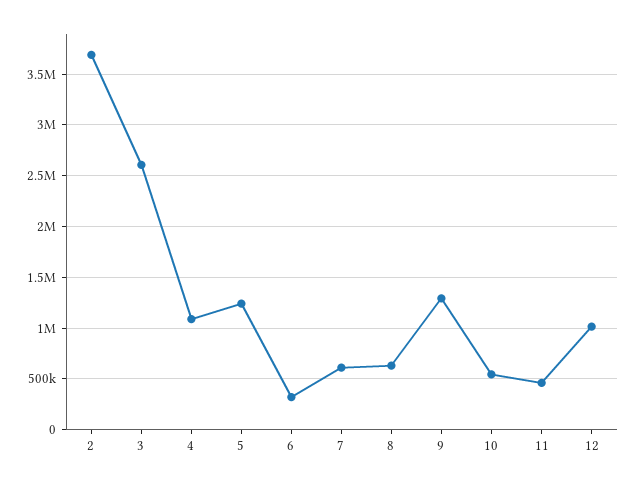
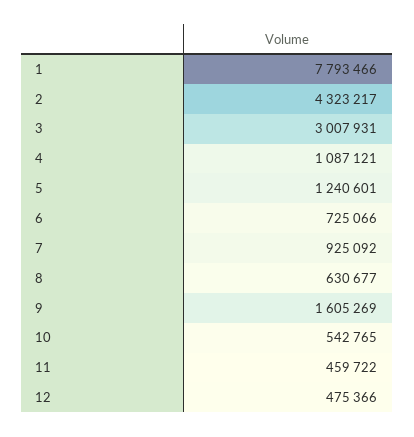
  {
-   "2": 3700000,
+   "2": 4323217,
-   "3": 2600000,
+   "3": 3007931,
    "4": 1087121,
    "5": 1240601,
-   "6": 300000,
+   "6": 725066,
-   "7": 600000,
+   "7": 925092,
    "8": 630677,
-   "9": 1300000,
+   "9": 1605269,
    "10": 542765,
    "11": 459722,
-   "12": 1000000
+   "12": 475366,
+   "1": 7793466
  }

